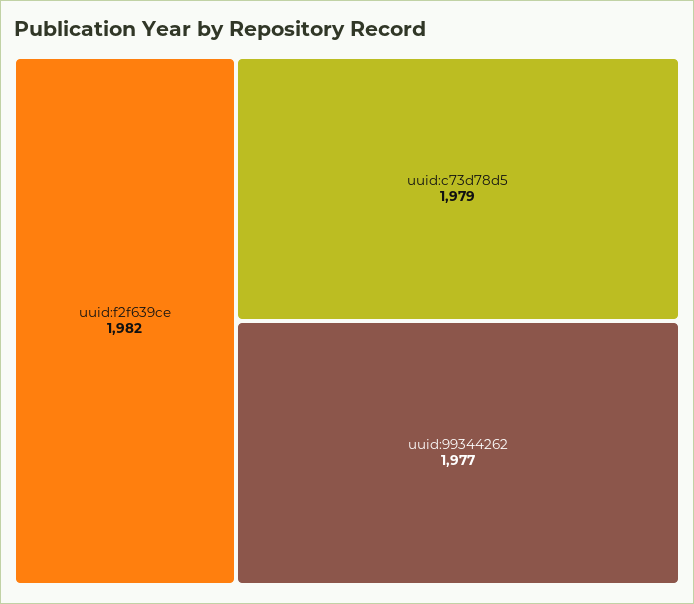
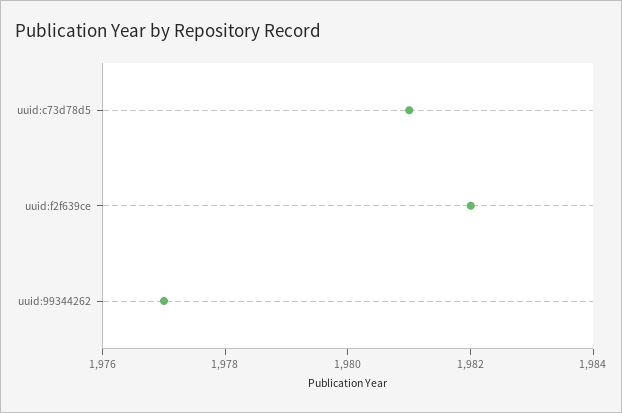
  {
    "uuid:f2f639ce": 1982,
-   "uuid:c73d78d5": 1979,
+   "uuid:c73d78d5": 1981,
    "uuid:99344262": 1977
  }

